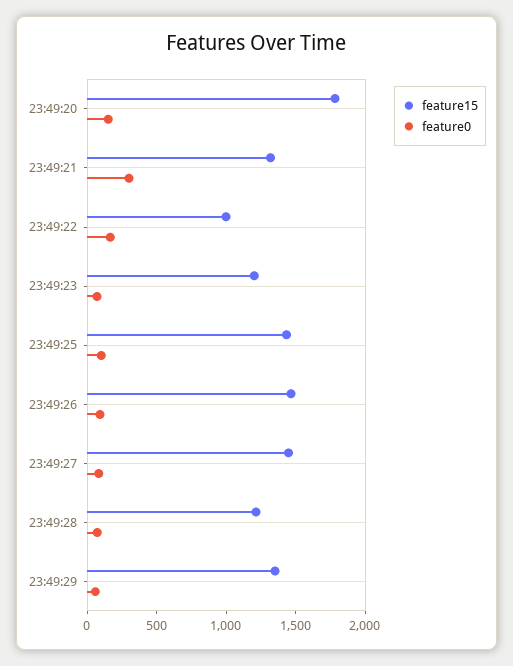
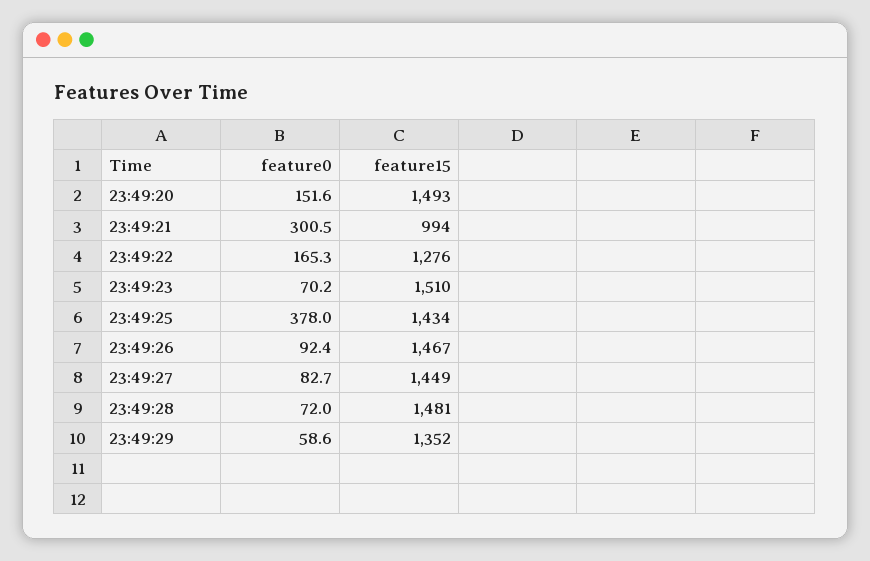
  {
    "feature15": {
-     "23:49:20": 1800,
+     "23:49:20": 1493,
-     "23:49:21": 1300,
+     "23:49:21": 994,
-     "23:49:22": 1000,
+     "23:49:22": 1276,
-     "23:49:23": 1200,
+     "23:49:23": 1510,
      "23:49:25": 1434,
      "23:49:26": 1467,
      "23:49:27": 1449,
-     "23:49:28": 1200,
+     "23:49:28": 1481,
      "23:49:29": 1352
    },
    "feature0": {
      "23:49:20": 151.6,
      "23:49:21": 300.5,
      "23:49:22": 165.3,
      "23:49:23": 70.2,
-     "23:49:25": 100,
+     "23:49:25": 378,
      "23:49:26": 92.4,
      "23:49:27": 82.7,
      "23:49:28": 72,
      "23:49:29": 58.6
    }
  }

